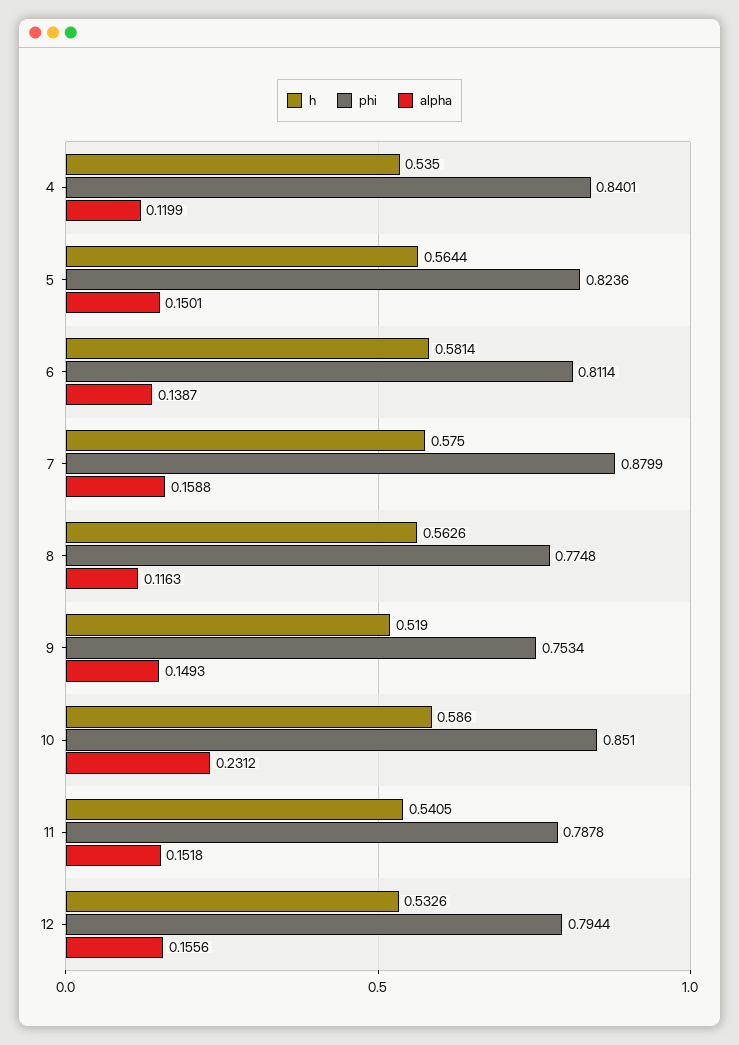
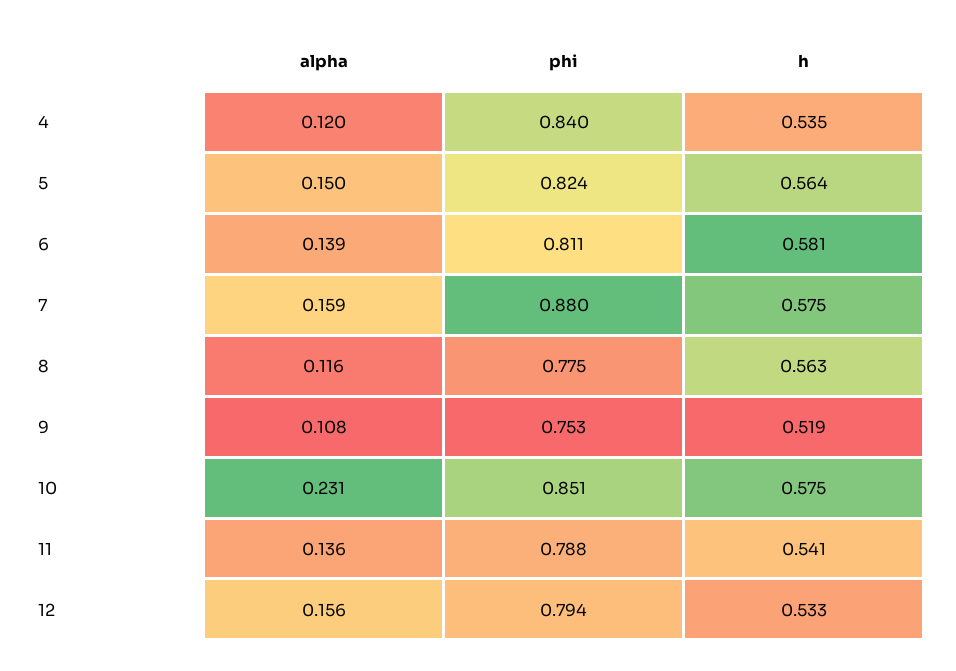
  {
    "h": {
      "4": 0.535,
      "5": 0.5644,
      "6": 0.5814,
      "7": 0.575,
      "8": 0.5626,
      "9": 0.519,
-     "10": 0.586,
+     "10": 0.575,
      "11": 0.5405,
      "12": 0.5326
    },
    "phi": {
      "4": 0.8401,
      "5": 0.8236,
      "6": 0.8114,
      "7": 0.8799,
      "8": 0.7748,
      "9": 0.7534,
      "10": 0.851,
      "11": 0.7878,
      "12": 0.7944
    },
    "alpha": {
      "4": 0.1199,
      "5": 0.1501,
      "6": 0.1387,
      "7": 0.1588,
      "8": 0.1163,
-     "9": 0.1493,
+     "9": 0.108,
      "10": 0.2312,
-     "11": 0.1518,
+     "11": 0.136,
      "12": 0.1556
    }
  }

